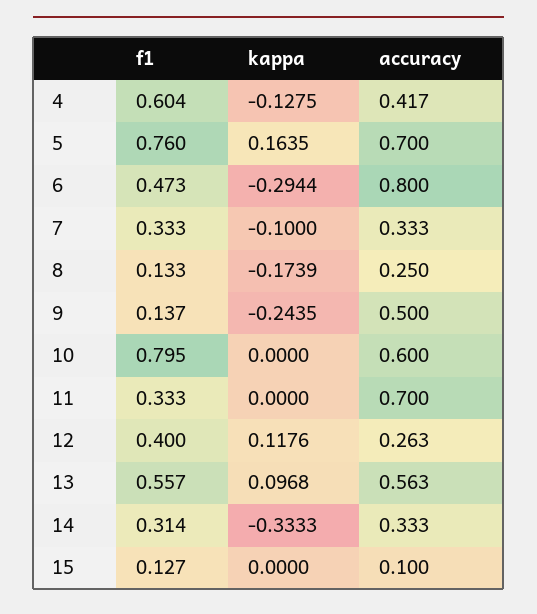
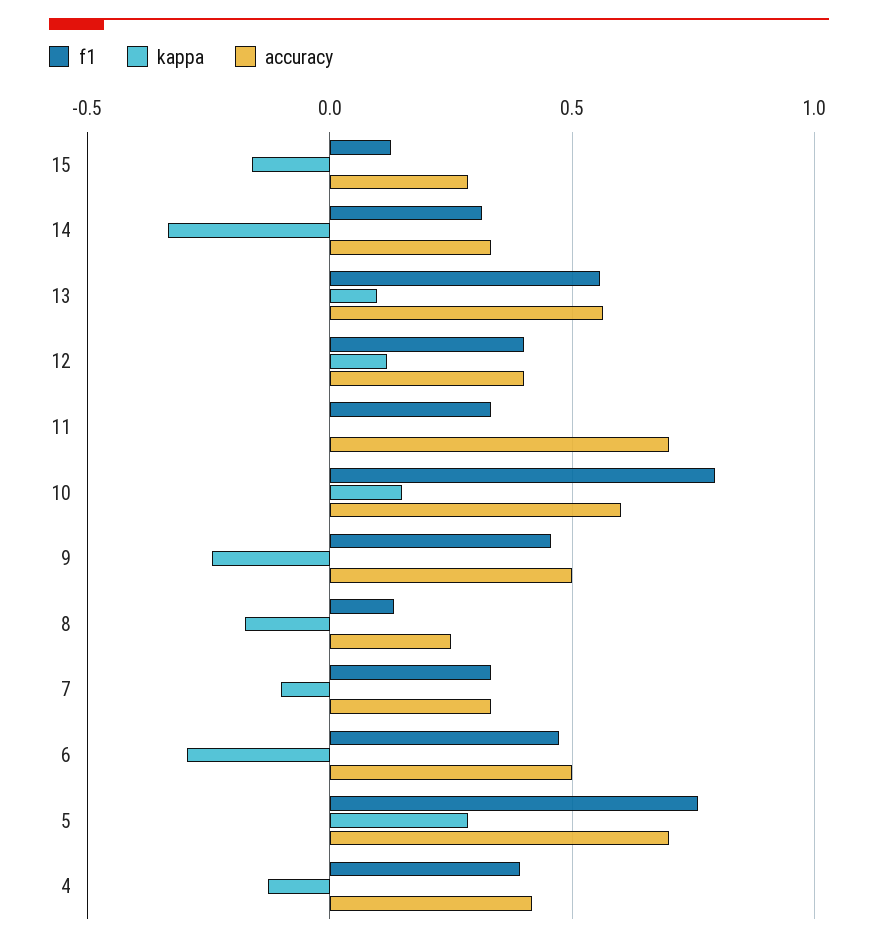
  {
    "f1": {
-     "4": 0.604,
+     "4": 0.4,
      "5": 0.76,
      "6": 0.473,
      "7": 0.333,
      "8": 0.133,
-     "9": 0.137,
+     "9": 0.45,
      "10": 0.795,
      "11": 0.333,
      "12": 0.4,
      "13": 0.557,
      "14": 0.314,
      "15": 0.127
    },
    "kappa": {
      "4": -0.1275,
-     "5": 0.1635,
+     "5": 0.3,
      "6": -0.2944,
      "7": -0.1,
      "8": -0.1739,
      "9": -0.2435,
-     "10": 0,
+     "10": 0.15,
      "11": 0,
      "12": 0.1176,
      "13": 0.0968,
      "14": -0.3333,
-     "15": 0
+     "15": -0.15
    },
    "accuracy": {
      "4": 0.417,
      "5": 0.7,
-     "6": 0.8,
+     "6": 0.5,
      "7": 0.333,
      "8": 0.25,
      "9": 0.5,
      "10": 0.6,
      "11": 0.7,
-     "12": 0.263,
+     "12": 0.4,
      "13": 0.563,
      "14": 0.333,
-     "15": 0.1
+     "15": 0.3
    }
  }

